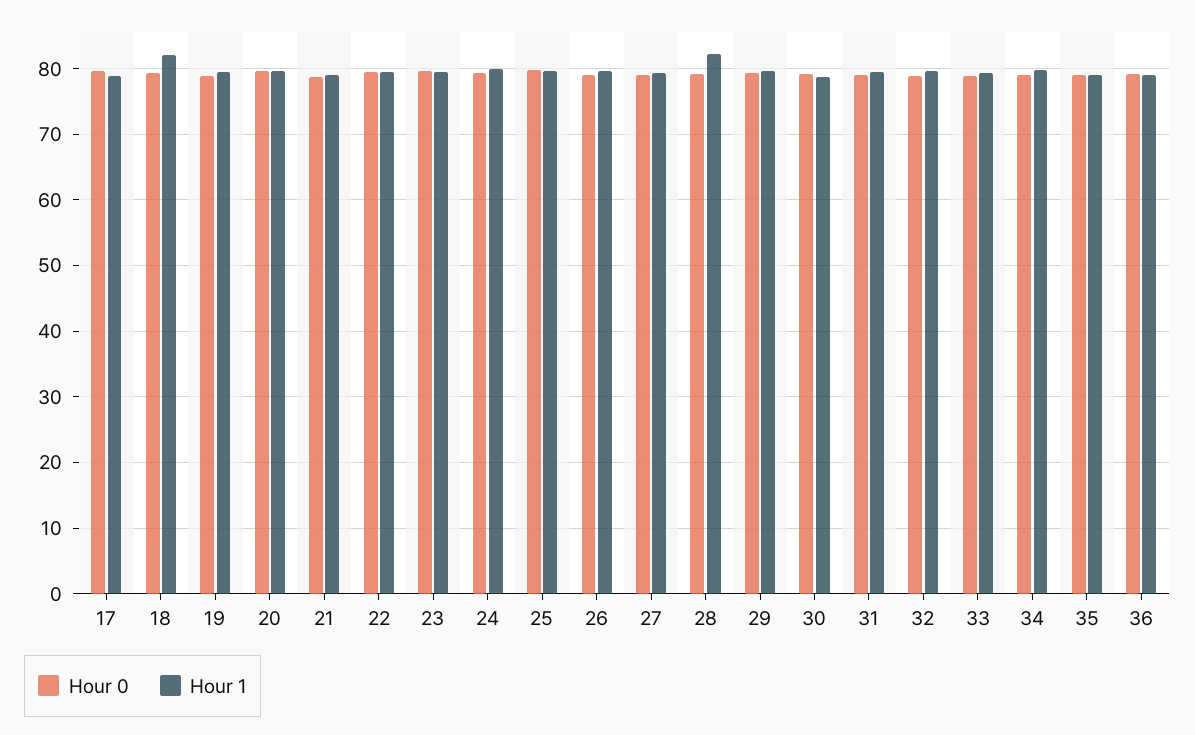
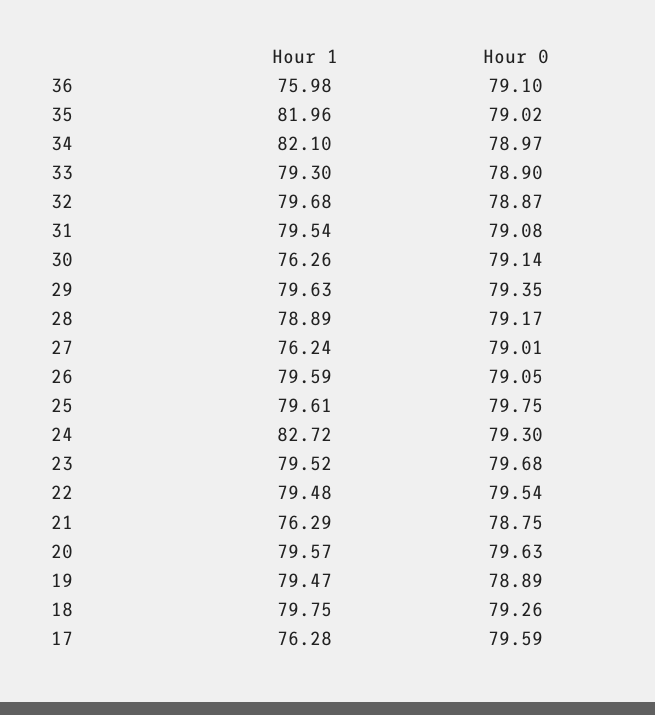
  {
    "Hour 0": {
      "17": 79.59,
      "18": 79.26,
      "19": 78.89,
      "20": 79.63,
      "21": 78.75,
      "22": 79.54,
      "23": 79.68,
      "24": 79.3,
      "25": 79.75,
      "26": 79.05,
      "27": 79.01,
      "28": 79.17,
      "29": 79.35,
      "30": 79.14,
      "31": 79.08,
      "32": 78.87,
      "33": 78.9,
      "34": 78.97,
      "35": 79.02,
      "36": 79.1
    },
    "Hour 1": {
-     "17": 79,
+     "17": 76.28,
-     "18": 82,
+     "18": 79.75,
      "19": 79.47,
      "20": 79.57,
-     "21": 79,
+     "21": 76.29,
      "22": 79.48,
      "23": 79.52,
-     "24": 80,
+     "24": 82.72,
      "25": 79.61,
      "26": 79.59,
-     "27": 79,
+     "27": 76.24,
-     "28": 82,
+     "28": 78.89,
      "29": 79.63,
-     "30": 79,
+     "30": 76.26,
      "31": 79.54,
      "32": 79.68,
      "33": 79.3,
-     "34": 80,
+     "34": 82.1,
-     "35": 79,
+     "35": 81.96,
-     "36": 79
+     "36": 75.98
    }
  }

